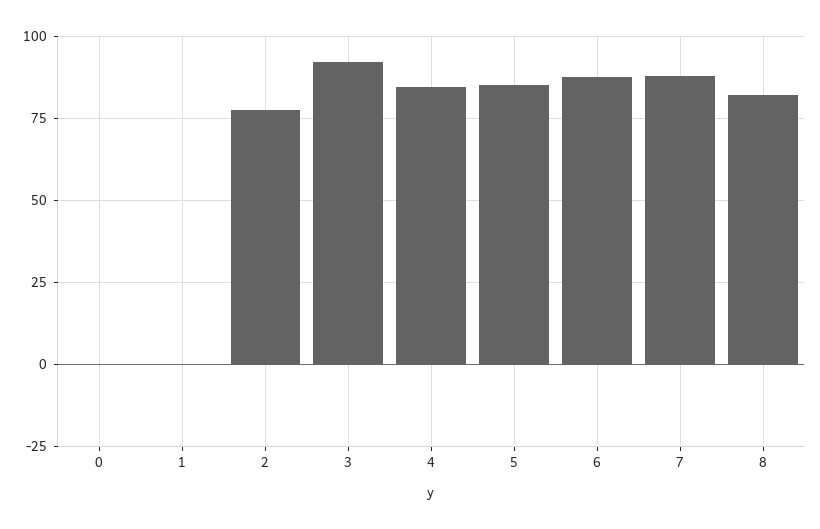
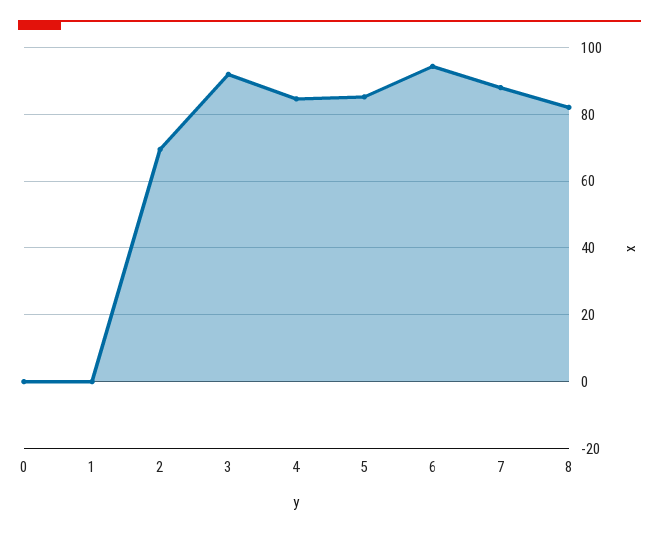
  {
    "0": 0,
    "1": 0,
-   "2": 77.5,
+   "2": 70,
    "3": 92,
    "4": 84,
    "5": 86,
-   "6": 87.5,
+   "6": 94,
    "7": 88,
    "8": 82
  }

